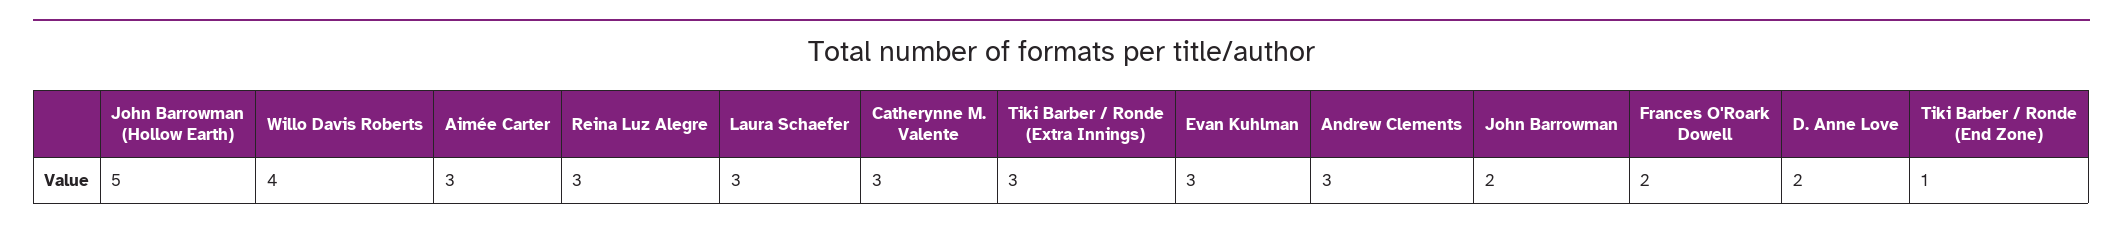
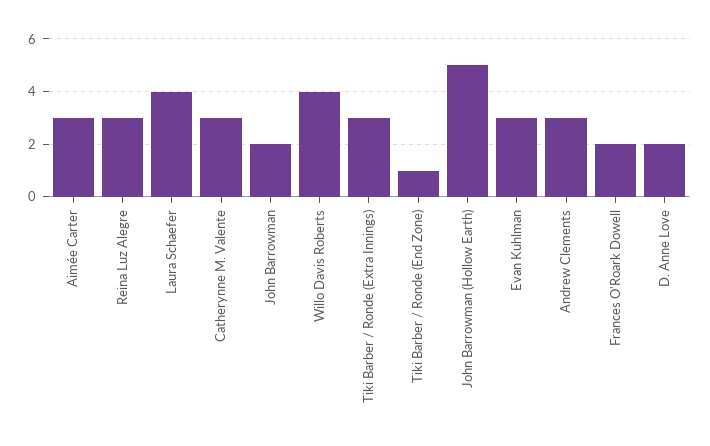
  {
    "John Barrowman (Hollow Earth)": 5,
    "Willo Davis Roberts": 4,
    "Aimée Carter": 3,
    "Reina Luz Alegre": 3,
-   "Laura Schaefer": 3,
+   "Laura Schaefer": 4,
    "Catherynne M. Valente": 3,
    "Tiki Barber / Ronde (Extra Innings)": 3,
    "Evan Kuhlman": 3,
    "Andrew Clements": 3,
    "John Barrowman": 2,
    "Frances O'Roark Dowell": 2,
    "D. Anne Love": 2,
    "Tiki Barber / Ronde (End Zone)": 1
  }

